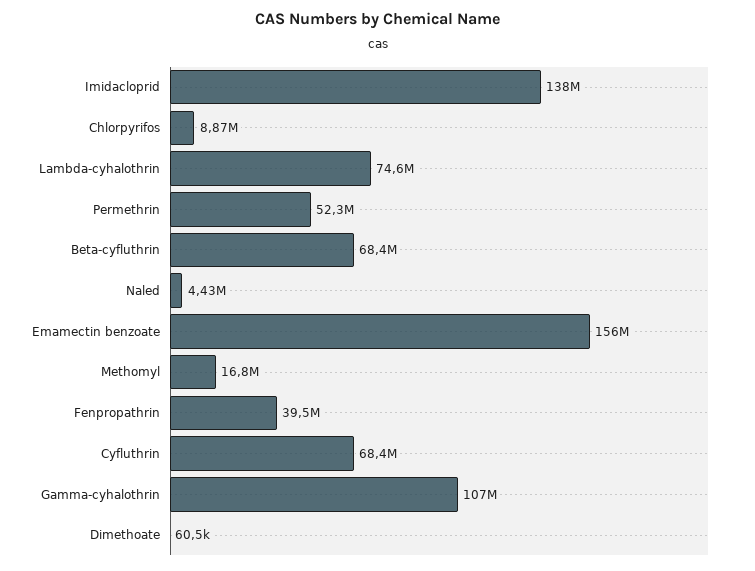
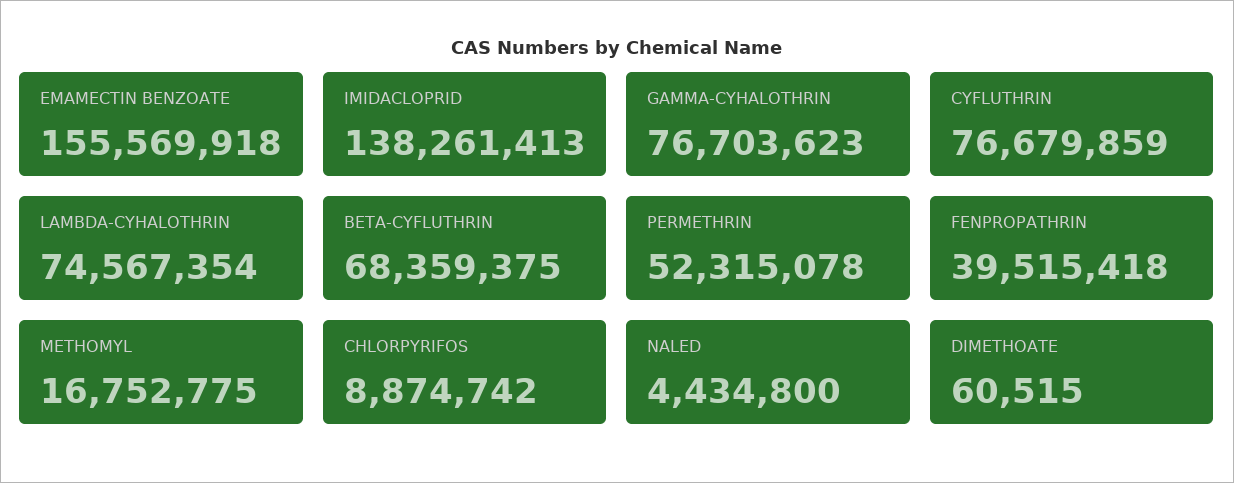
  {
    "Imidacloprid": 138261413,
    "Chlorpyrifos": 8874742,
    "Lambda-cyhalothrin": 74567354,
    "Permethrin": 52315078,
    "Beta-cyfluthrin": 68359375,
    "Naled": 4434800,
    "Emamectin benzoate": 155569918,
    "Methomyl": 16752775,
    "Fenpropathrin": 39515418,
-   "Cyfluthrin": 68400000,
+   "Cyfluthrin": 76679859,
-   "Gamma-cyhalothrin": 107000000,
+   "Gamma-cyhalothrin": 76703623,
    "Dimethoate": 60515
  }

